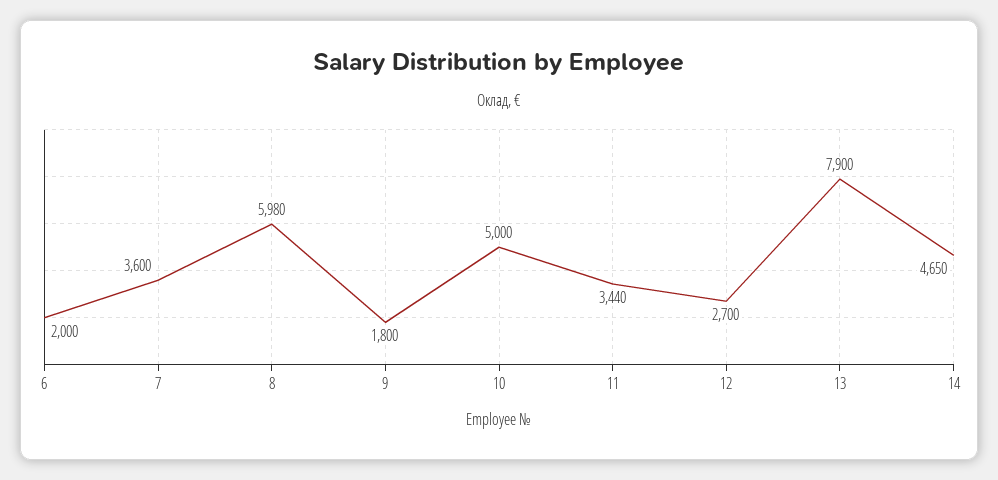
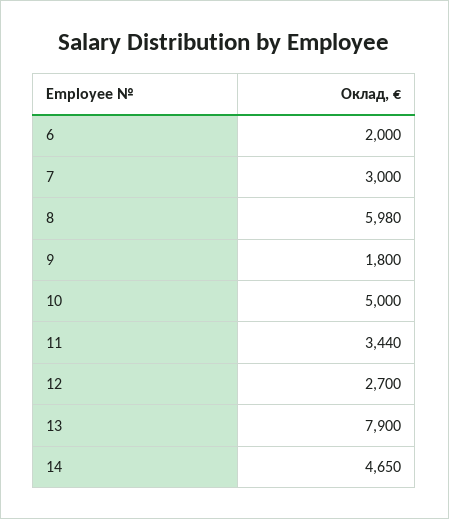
  {
    "6": 2000,
-   "7": 3600,
+   "7": 3000,
    "8": 5980,
    "9": 1800,
    "10": 5000,
    "11": 3440,
    "12": 2700,
    "13": 7900,
    "14": 4650
  }

